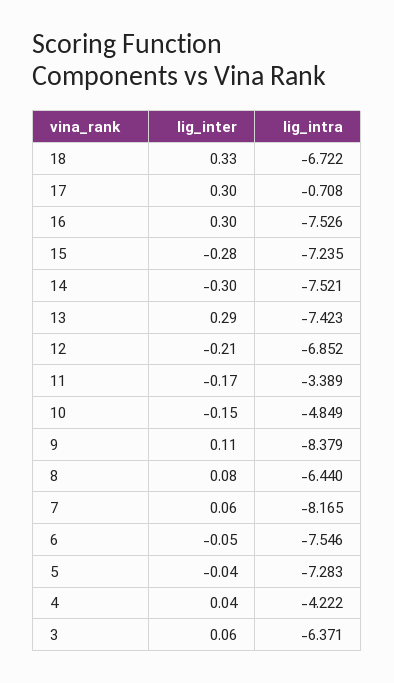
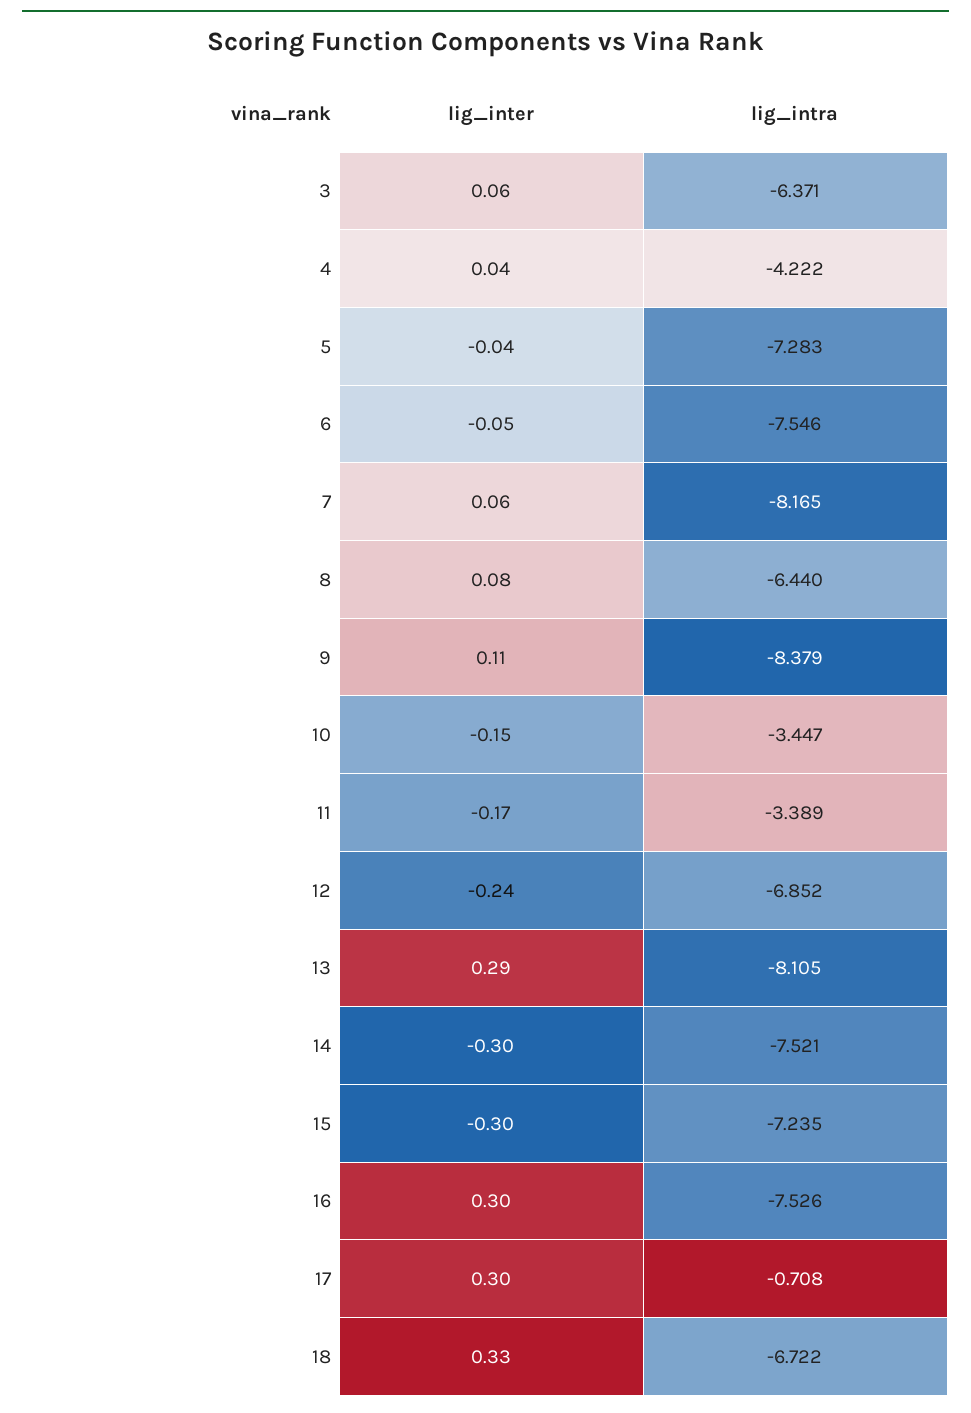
  {
    "lig_inter": {
      "18": 0.33,
      "17": 0.3,
      "16": 0.3,
-     "15": -0.28,
+     "15": -0.3,
      "14": -0.3,
      "13": 0.29,
-     "12": -0.21,
+     "12": -0.24,
      "11": -0.17,
      "10": -0.15,
      "9": 0.11,
      "8": 0.08,
      "7": 0.06,
      "6": -0.05,
      "5": -0.04,
      "4": 0.04,
      "3": 0.06
    },
    "lig_intra": {
      "18": -6.722,
      "17": -0.708,
      "16": -7.526,
      "15": -7.235,
      "14": -7.521,
-     "13": -7.423,
+     "13": -8.105,
      "12": -6.852,
      "11": -3.389,
-     "10": -4.849,
+     "10": -3.447,
      "9": -8.379,
      "8": -6.44,
      "7": -8.165,
      "6": -7.546,
      "5": -7.283,
      "4": -4.222,
      "3": -6.371
    }
  }

